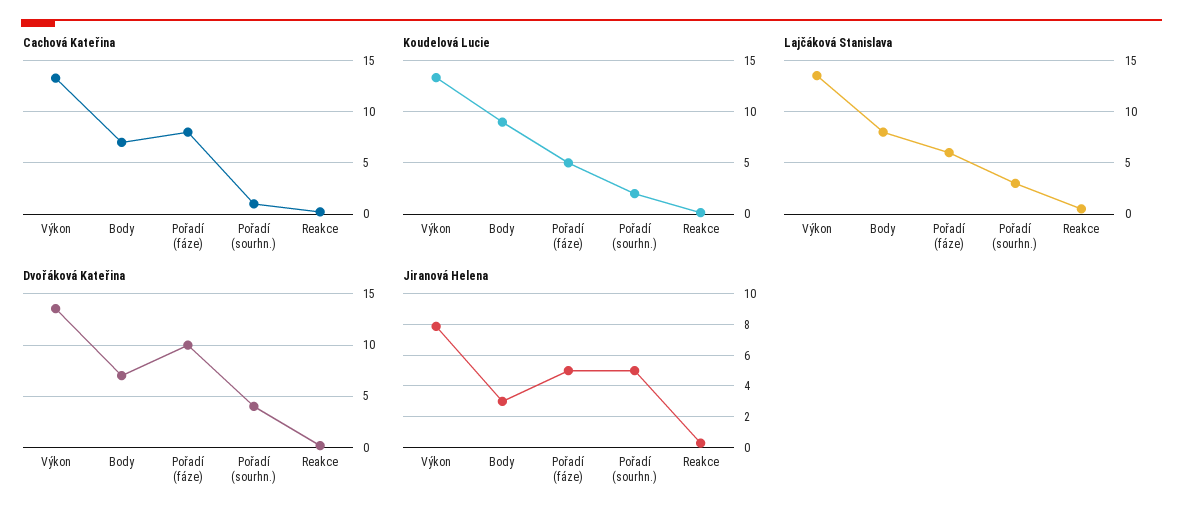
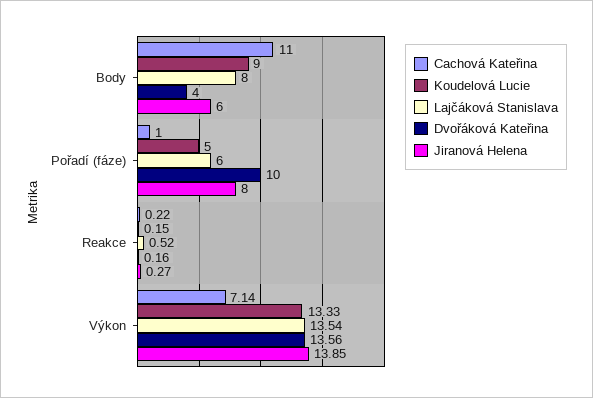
  {
    "Cachová Kateřina": {
-     "Výkon": 13,
+     "Výkon": 7.14,
-     "Body": 7,
+     "Body": 11,
-     "Pořadí (fáze)": 8,
+     "Pořadí (fáze)": 1,
-     "Pořadí (sourhn.)": 1,
      "Reakce": 0.22
    },
    "Koudelová Lucie": {
      "Výkon": 13.33,
      "Body": 9,
      "Pořadí (fáze)": 5,
-     "Pořadí (sourhn.)": 2,
      "Reakce": 0.15
    },
    "Lajčáková Stanislava": {
      "Výkon": 13.54,
      "Body": 8,
      "Pořadí (fáze)": 6,
-     "Pořadí (sourhn.)": 3,
      "Reakce": 0.52
    },
    "Dvořáková Kateřina": {
      "Výkon": 13.56,
-     "Body": 7,
+     "Body": 4,
      "Pořadí (fáze)": 10,
-     "Pořadí (sourhn.)": 4,
      "Reakce": 0.16
    },
    "Jiranová Helena": {
-     "Výkon": 8,
+     "Výkon": 13.85,
-     "Body": 3,
+     "Body": 6,
-     "Pořadí (fáze)": 5,
+     "Pořadí (fáze)": 8,
-     "Pořadí (sourhn.)": 5,
      "Reakce": 0.27
    }
  }

